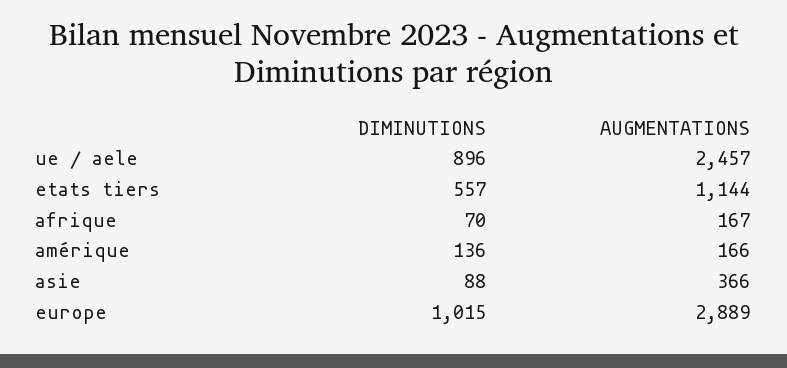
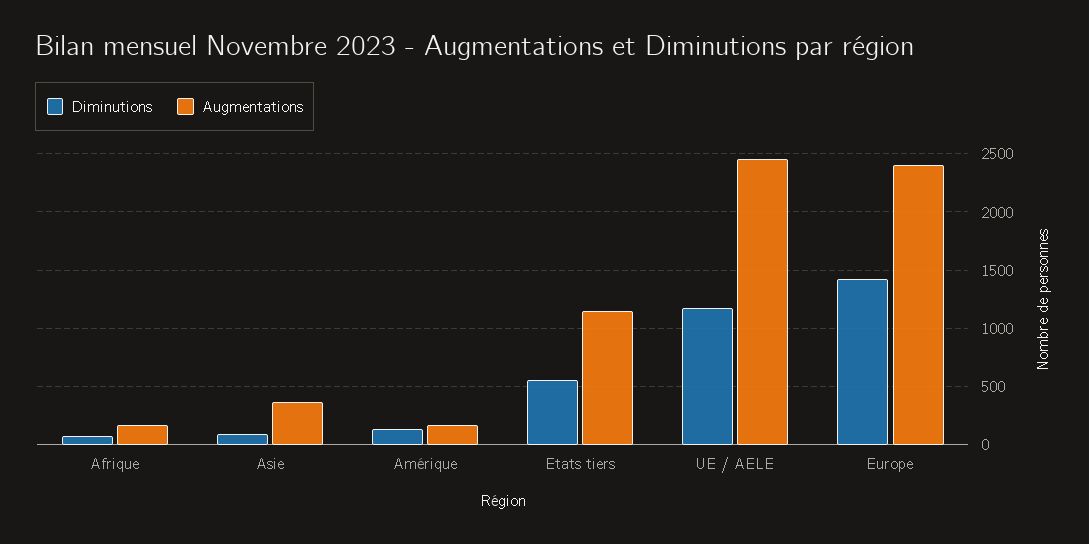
  {
    "DIMINUTIONS": {
-     "ue / aele": 896,
+     "ue / aele": 1200,
      "etats tiers": 557,
      "afrique": 70,
      "amérique": 136,
      "asie": 88,
-     "europe": 1015
+     "europe": 1400
    },
    "AUGMENTATIONS": {
      "ue / aele": 2457,
      "etats tiers": 1144,
      "afrique": 167,
      "amérique": 166,
      "asie": 366,
-     "europe": 2889
+     "europe": 2400
    }
  }

